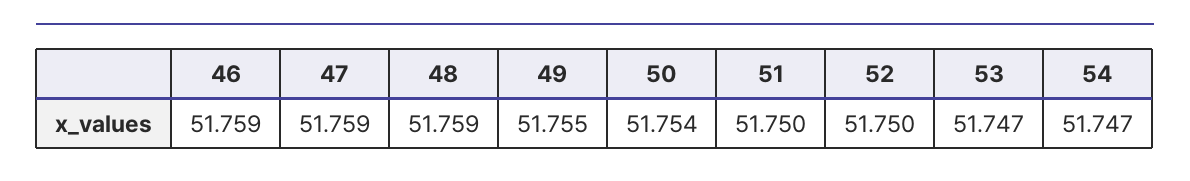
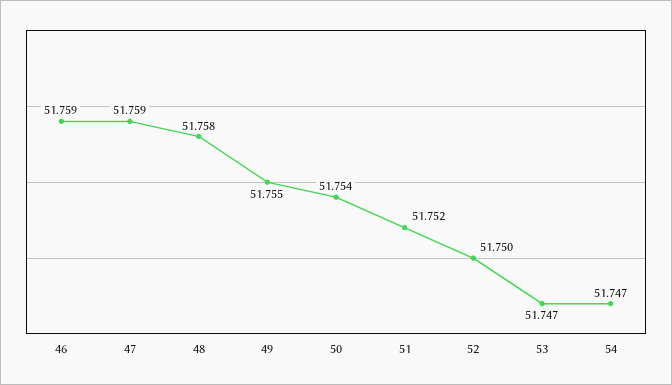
  {
    "46": 51.759,
    "47": 51.759,
-   "48": 51.759,
+   "48": 51.758,
    "49": 51.755,
    "50": 51.754,
-   "51": 51.75,
+   "51": 51.752,
    "52": 51.75,
    "53": 51.747,
    "54": 51.747
  }

